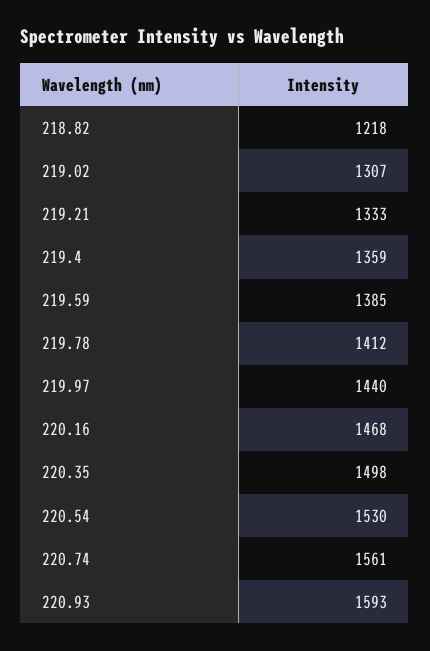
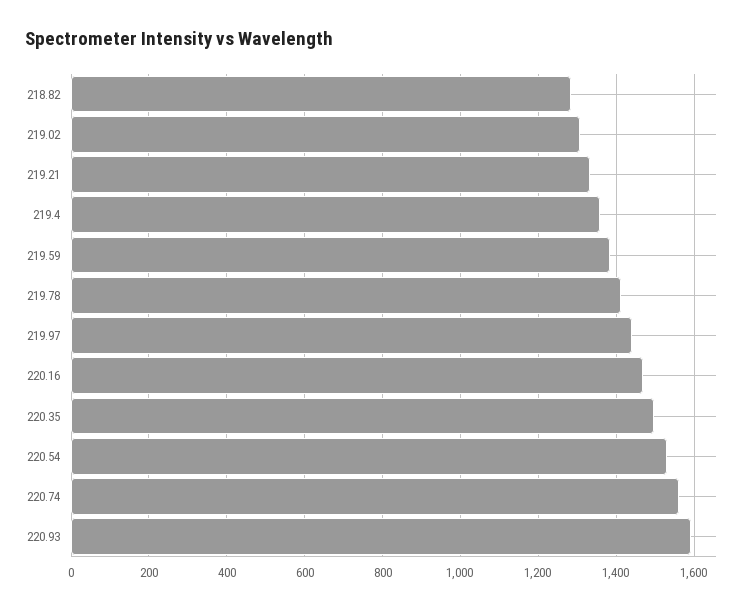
  {
-   "218.82": 1218,
+   "218.82": 1280,
    "219.02": 1307,
    "219.21": 1333,
    "219.4": 1359,
    "219.59": 1385,
    "219.78": 1412,
    "219.97": 1440,
    "220.16": 1468,
    "220.35": 1498,
    "220.54": 1530,
    "220.74": 1561,
    "220.93": 1593
  }

